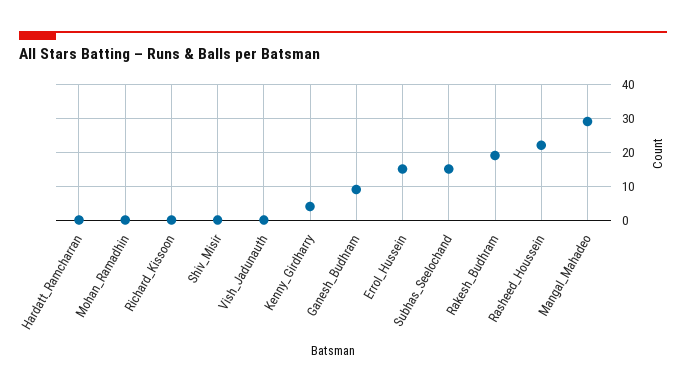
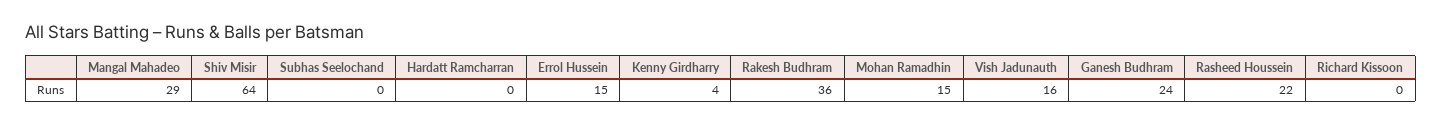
  {
    "Hardatt_Ramcharran": 0,
-   "Mohan_Ramadhin": 0,
+   "Mohan_Ramadhin": 15,
    "Richard_Kissoon": 0,
-   "Shiv_Misir": 0,
+   "Shiv_Misir": 64,
-   "Vish_Jadunauth": 0,
+   "Vish_Jadunauth": 16,
    "Kenny_Girdharry": 4,
-   "Ganesh_Budhram": 10,
+   "Ganesh_Budhram": 24,
    "Errol_Hussein": 15,
-   "Subhas_Seelochand": 15,
+   "Subhas_Seelochand": 0,
-   "Rakesh_Budhram": 20,
+   "Rakesh_Budhram": 36,
    "Rasheed_Houssein": 22,
    "Mangal_Mahadeo": 29
  }

